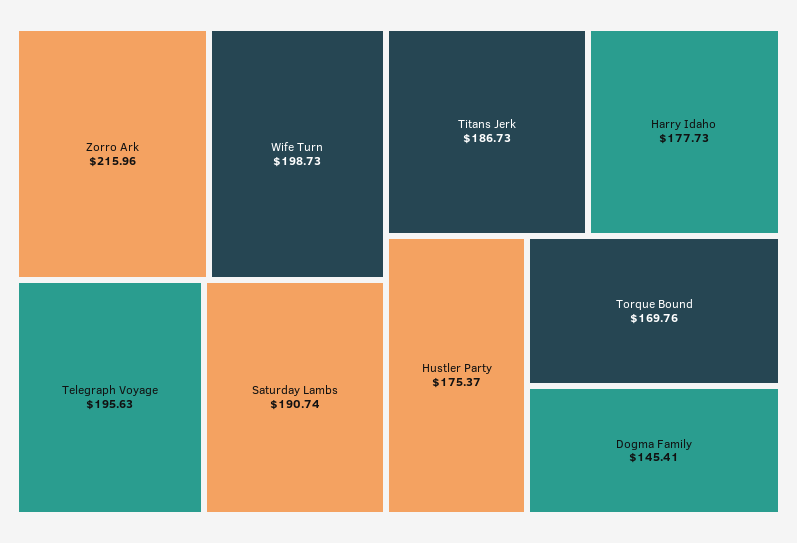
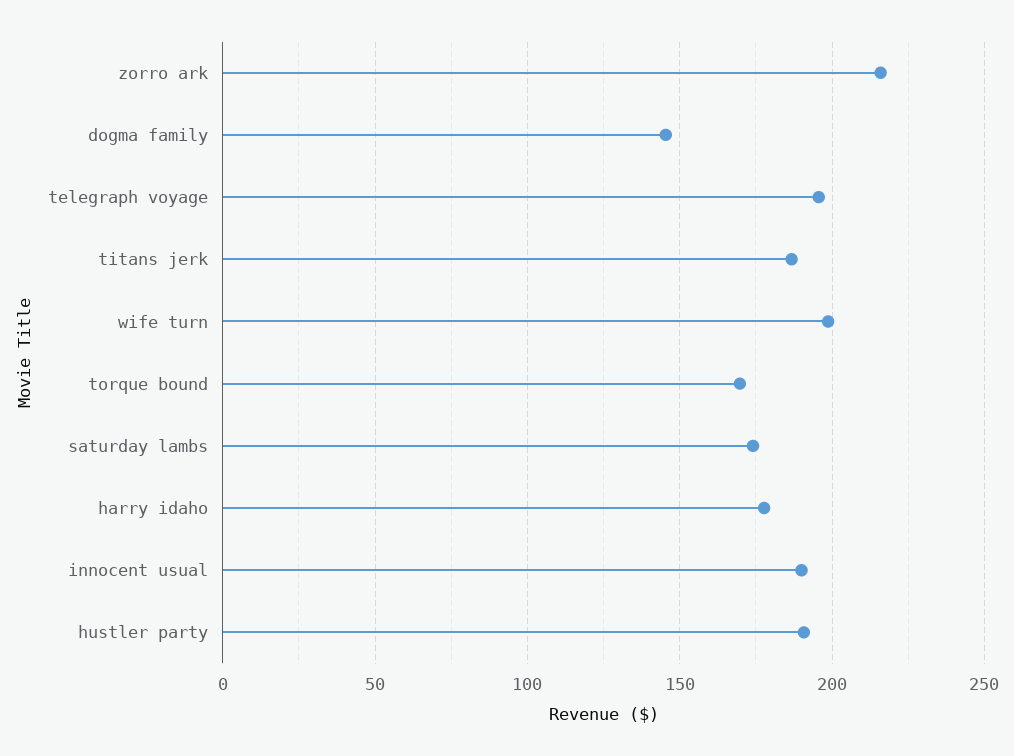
  {
    "Zorro Ark": 215.96,
    "Wife Turn": 198.73,
    "Telegraph Voyage": 195.63,
-   "Saturday Lambs": 190.74,
+   "Saturday Lambs": 175,
    "Titans Jerk": 186.73,
    "Harry Idaho": 177.73,
-   "Hustler Party": 175.37,
+   "Hustler Party": 190,
    "Torque Bound": 169.76,
-   "Dogma Family": 145.41
+   "Dogma Family": 145.41,
+   "innocent usual": 190
  }

